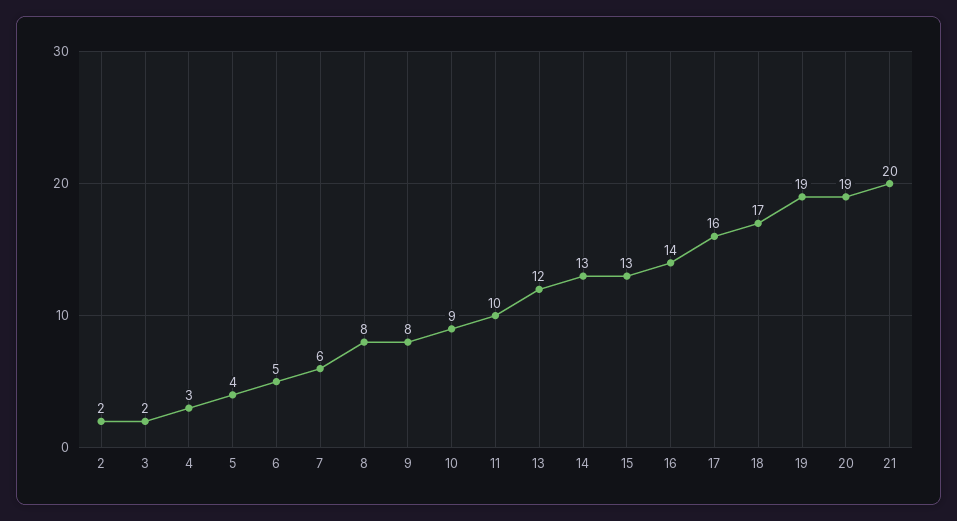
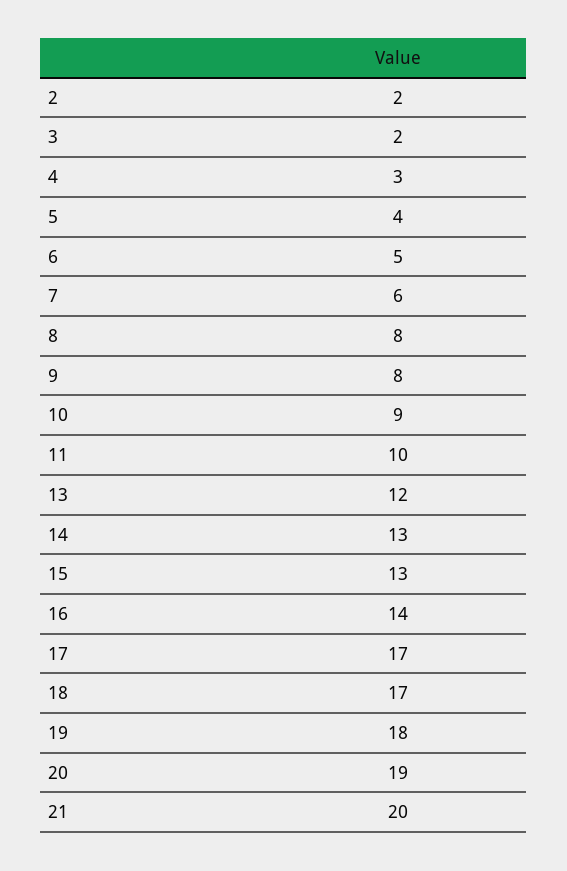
  {
    "2": 2,
    "3": 2,
    "4": 3,
    "5": 4,
    "6": 5,
    "7": 6,
    "8": 8,
    "9": 8,
    "10": 9,
    "11": 10,
    "13": 12,
    "14": 13,
    "15": 13,
    "16": 14,
-   "17": 16,
+   "17": 17,
    "18": 17,
-   "19": 19,
+   "19": 18,
    "20": 19,
    "21": 20
  }

